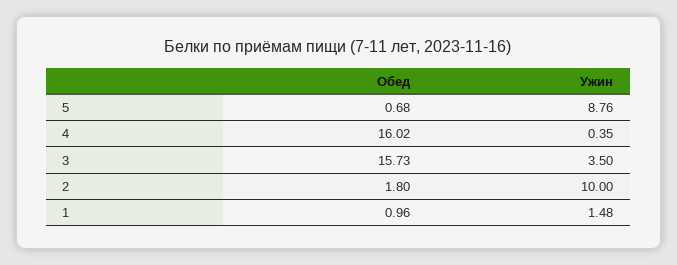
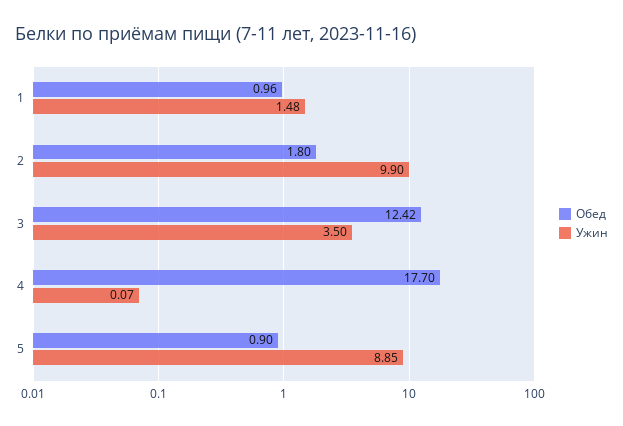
  {
    "Обед": {
-     "5": 0.68,
+     "5": 0.9,
-     "4": 16.02,
+     "4": 17.7,
-     "3": 15.73,
+     "3": 12.42,
      "2": 1.8,
      "1": 0.96
    },
    "Ужин": {
-     "5": 8.76,
+     "5": 8.85,
-     "4": 0.35,
+     "4": 0.07,
      "3": 3.5,
-     "2": 10,
+     "2": 9.9,
      "1": 1.48
    }
  }

